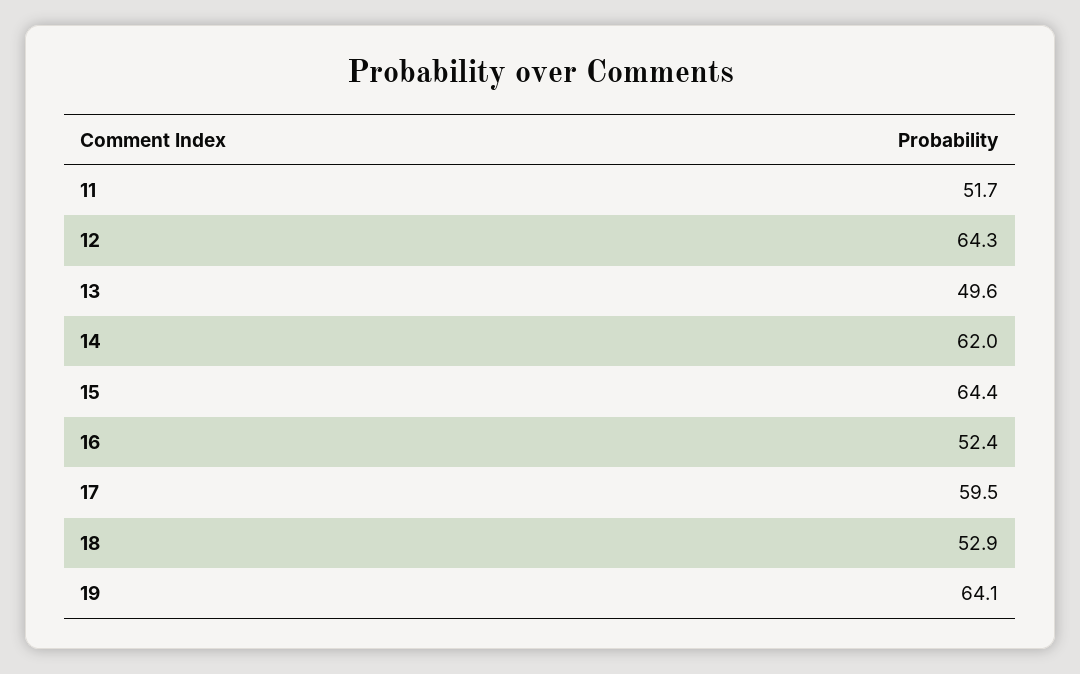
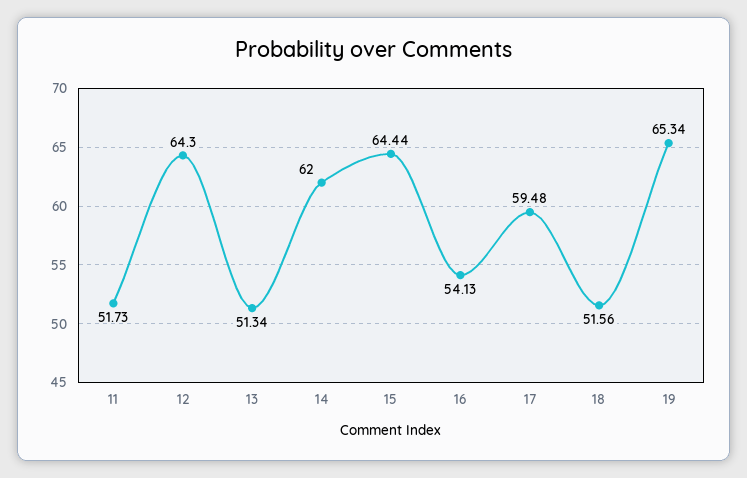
  {
    "11": 51.73,
    "12": 64.3,
-   "13": 49.6,
+   "13": 51.34,
    "14": 62,
    "15": 64.44,
-   "16": 52.4,
+   "16": 54.13,
    "17": 59.48,
-   "18": 52.9,
+   "18": 51.56,
-   "19": 64.1
+   "19": 65.34
  }

